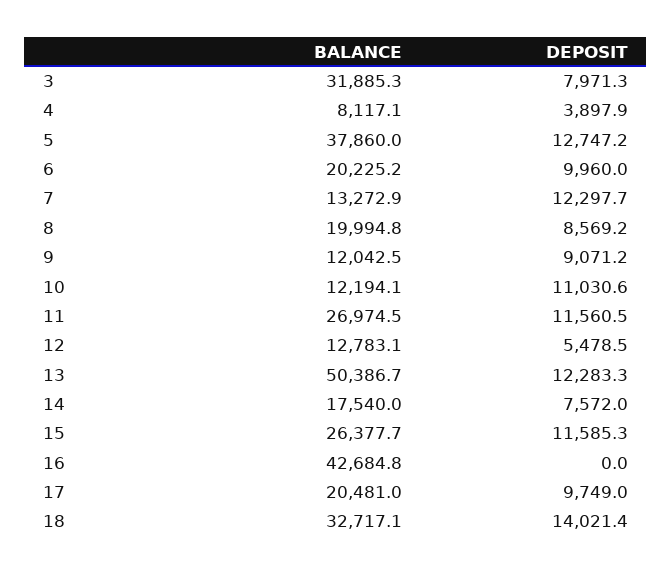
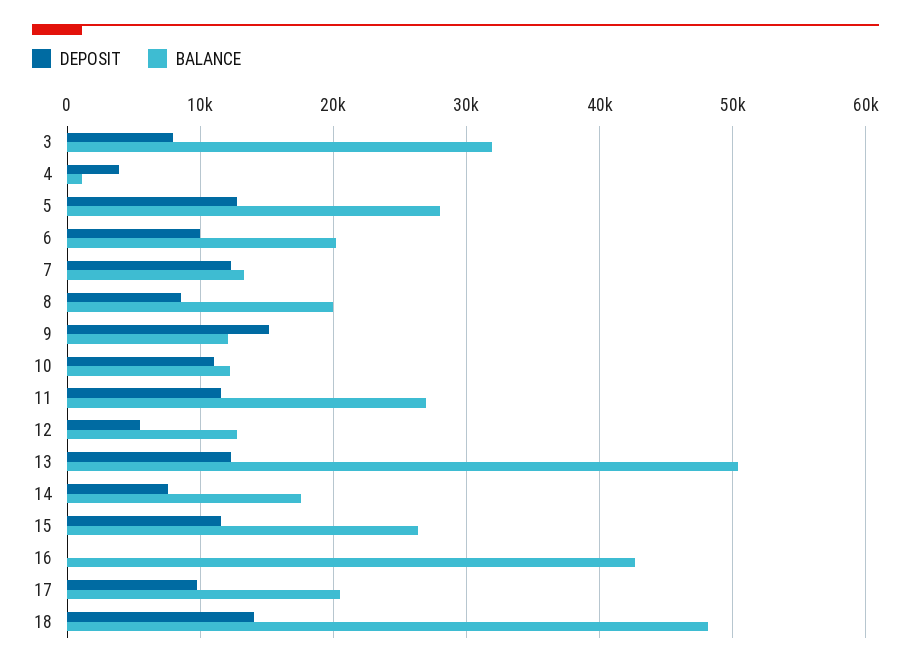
  {
    "BALANCE": {
      "3": 31885.3,
-     "4": 8117.1,
+     "4": 1000,
-     "5": 37860,
+     "5": 28000,
      "6": 20225.2,
      "7": 13272.9,
      "8": 19994.8,
      "9": 12042.5,
      "10": 12194.1,
      "11": 26974.5,
      "12": 12783.1,
      "13": 50386.7,
      "14": 17540,
      "15": 26377.7,
      "16": 42684.8,
      "17": 20481,
-     "18": 32717.1
+     "18": 48000
    },
    "DEPOSIT": {
      "3": 7971.3,
      "4": 3897.9,
      "5": 12747.2,
      "6": 9960,
      "7": 12297.7,
      "8": 8569.2,
-     "9": 9071.2,
+     "9": 15000,
      "10": 11030.6,
      "11": 11560.5,
      "12": 5478.5,
      "13": 12283.3,
      "14": 7572,
      "15": 11585.3,
      "16": 0,
      "17": 9749,
      "18": 14021.4
    }
  }

